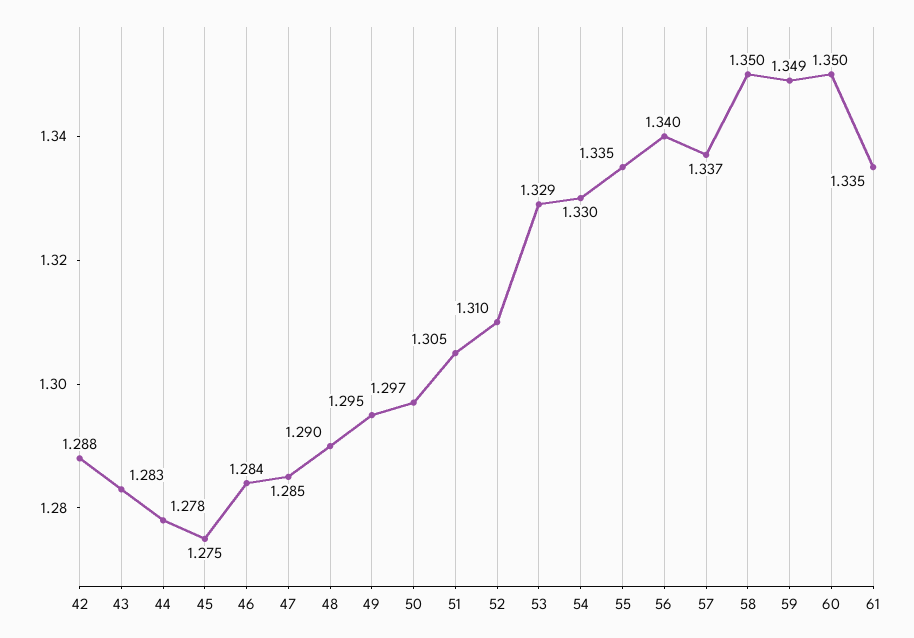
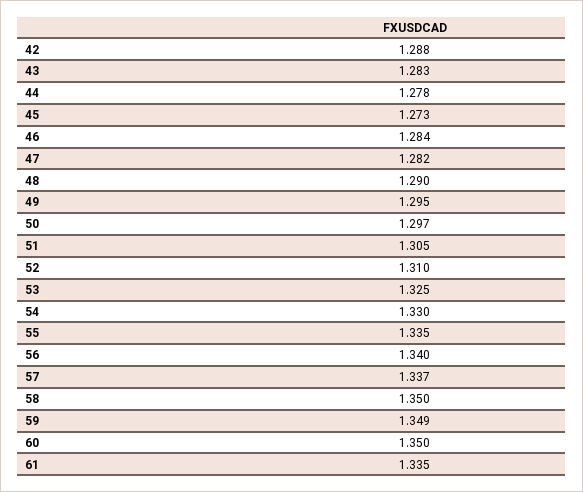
  {
    "42": 1.288,
    "43": 1.283,
    "44": 1.278,
-   "45": 1.275,
+   "45": 1.273,
    "46": 1.284,
-   "47": 1.285,
+   "47": 1.282,
    "48": 1.29,
    "49": 1.295,
    "50": 1.297,
    "51": 1.305,
    "52": 1.31,
-   "53": 1.329,
+   "53": 1.325,
    "54": 1.33,
    "55": 1.335,
    "56": 1.34,
    "57": 1.337,
    "58": 1.35,
    "59": 1.349,
    "60": 1.35,
    "61": 1.335
  }

